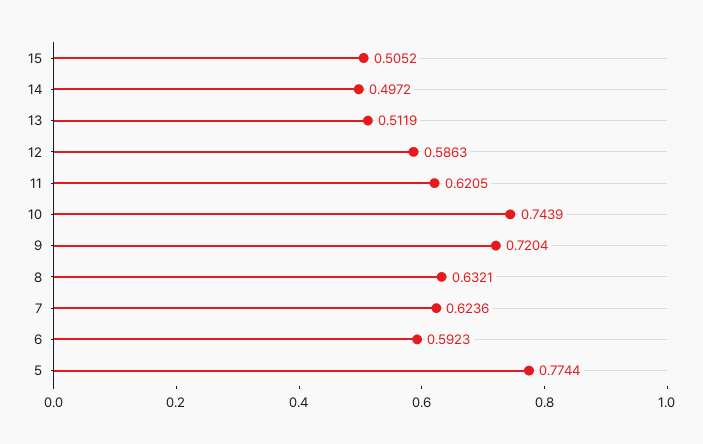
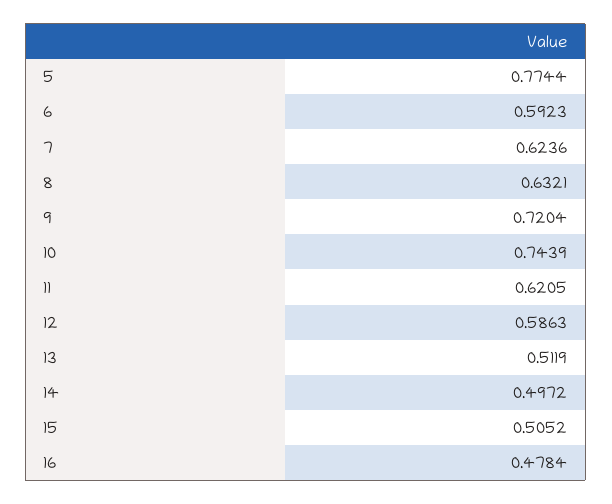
  {
    "15": 0.5052,
    "14": 0.4972,
    "13": 0.5119,
    "12": 0.5863,
    "11": 0.6205,
    "10": 0.7439,
    "9": 0.7204,
    "8": 0.6321,
    "7": 0.6236,
    "6": 0.5923,
-   "5": 0.7744
+   "5": 0.7744,
+   "16": 0.4784
  }

